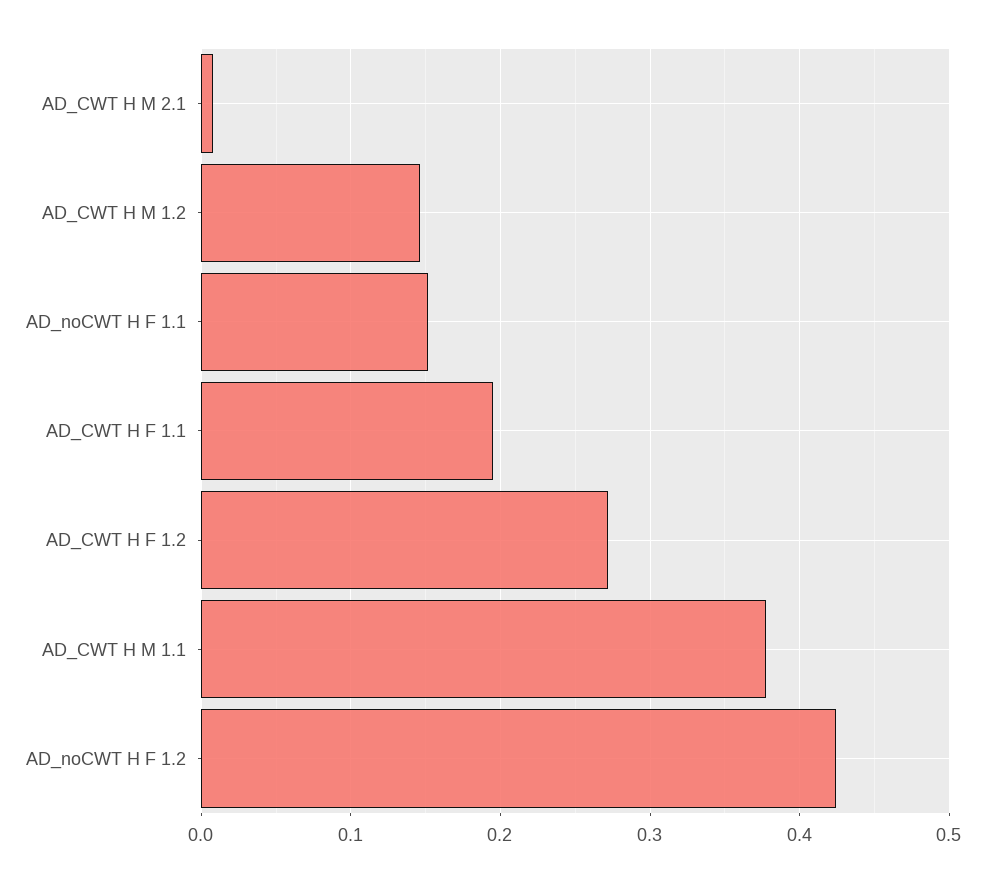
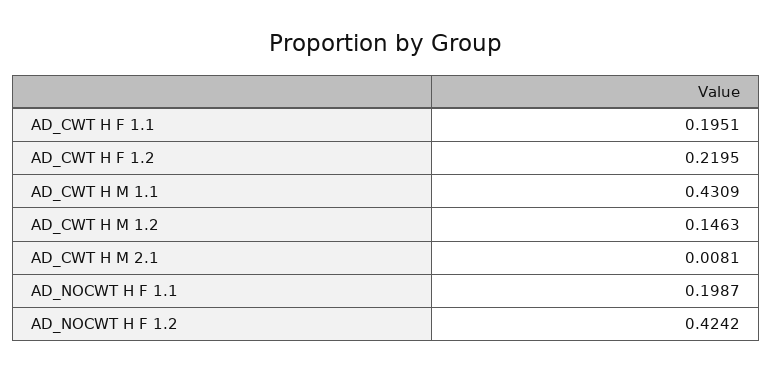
  {
    "AD_CWT H M 2.1": 0.0081,
    "AD_CWT H M 1.2": 0.1463,
-   "AD_noCWT H F 1.1": 0.15,
+   "AD_noCWT H F 1.1": 0.1987,
    "AD_CWT H F 1.1": 0.1951,
-   "AD_CWT H F 1.2": 0.27,
+   "AD_CWT H F 1.2": 0.2195,
-   "AD_CWT H M 1.1": 0.38,
+   "AD_CWT H M 1.1": 0.4309,
    "AD_noCWT H F 1.2": 0.4242
  }

